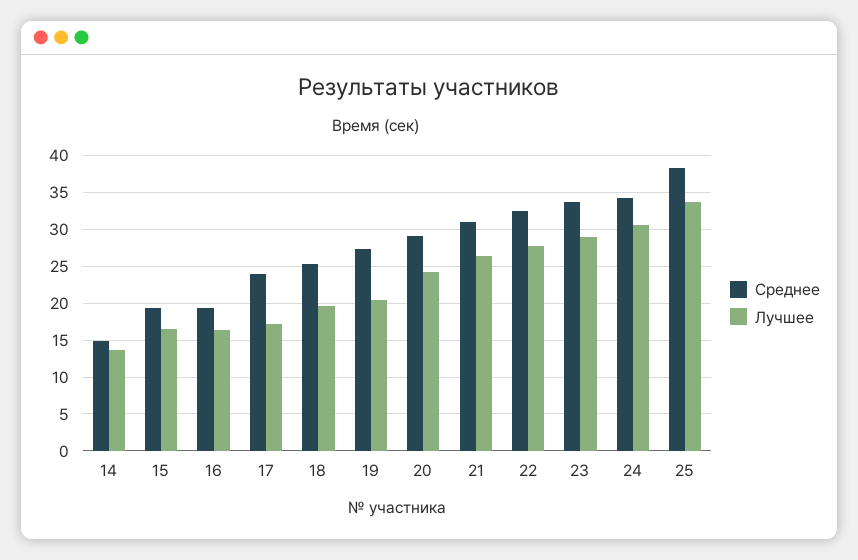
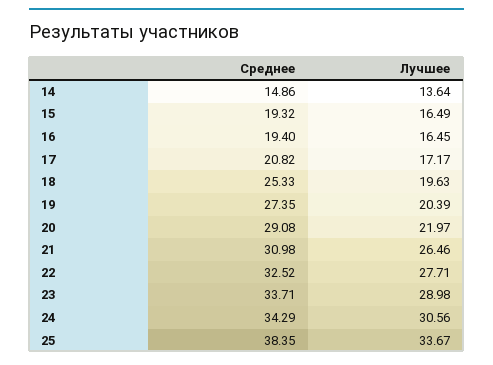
  {
    "Среднее": {
      "14": 14.86,
      "15": 19.32,
      "16": 19.4,
-     "17": 24,
+     "17": 20.82,
      "18": 25.33,
      "19": 27.35,
      "20": 29.08,
      "21": 30.98,
      "22": 32.52,
      "23": 33.71,
      "24": 34.29,
      "25": 38.35
    },
    "Лучшее": {
      "14": 13.64,
      "15": 16.49,
      "16": 16.45,
      "17": 17.17,
      "18": 19.63,
      "19": 20.39,
-     "20": 24,
+     "20": 21.97,
      "21": 26.46,
      "22": 27.71,
      "23": 28.98,
      "24": 30.56,
      "25": 33.67
    }
  }

